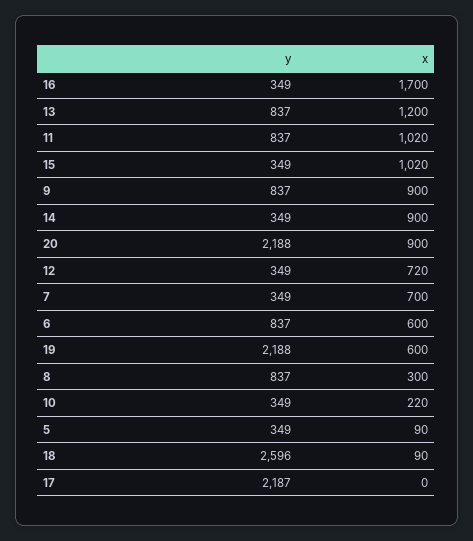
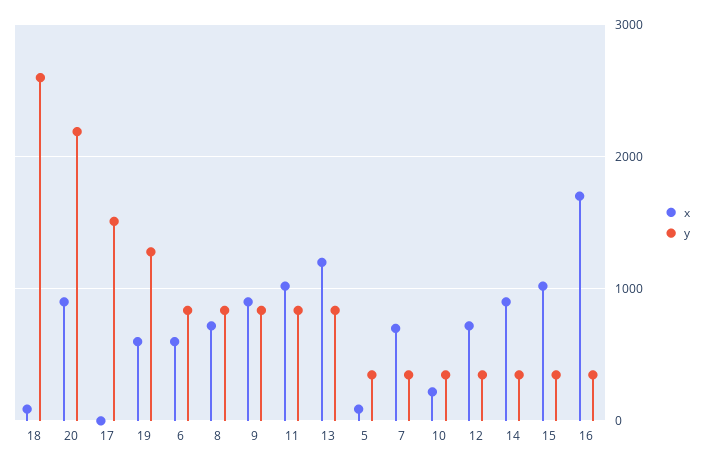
  {
    "y": {
      "16": 349,
      "13": 837,
      "11": 837,
      "15": 349,
      "9": 837,
      "14": 349,
      "20": 2188,
      "12": 349,
      "7": 349,
      "6": 837,
-     "19": 2188,
+     "19": 1300,
      "8": 837,
      "10": 349,
      "5": 349,
      "18": 2596,
-     "17": 2187
+     "17": 1500
    },
    "x": {
      "16": 1700,
      "13": 1200,
      "11": 1020,
      "15": 1020,
      "9": 900,
      "14": 900,
      "20": 900,
      "12": 720,
      "7": 700,
      "6": 600,
      "19": 600,
-     "8": 300,
+     "8": 700,
      "10": 220,
      "5": 90,
      "18": 90,
      "17": 0
    }
  }

